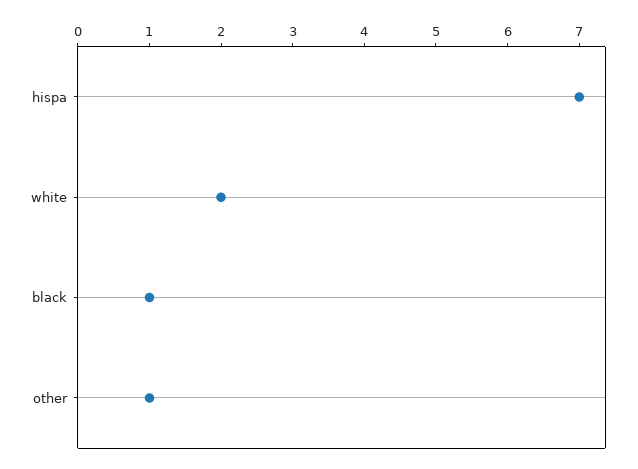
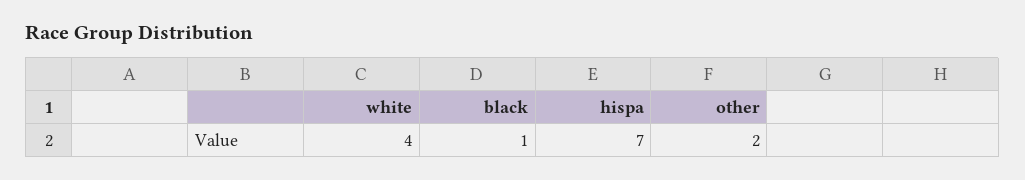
  {
    "hispa": 7,
-   "white": 2,
+   "white": 4,
    "black": 1,
-   "other": 1
+   "other": 2
  }

